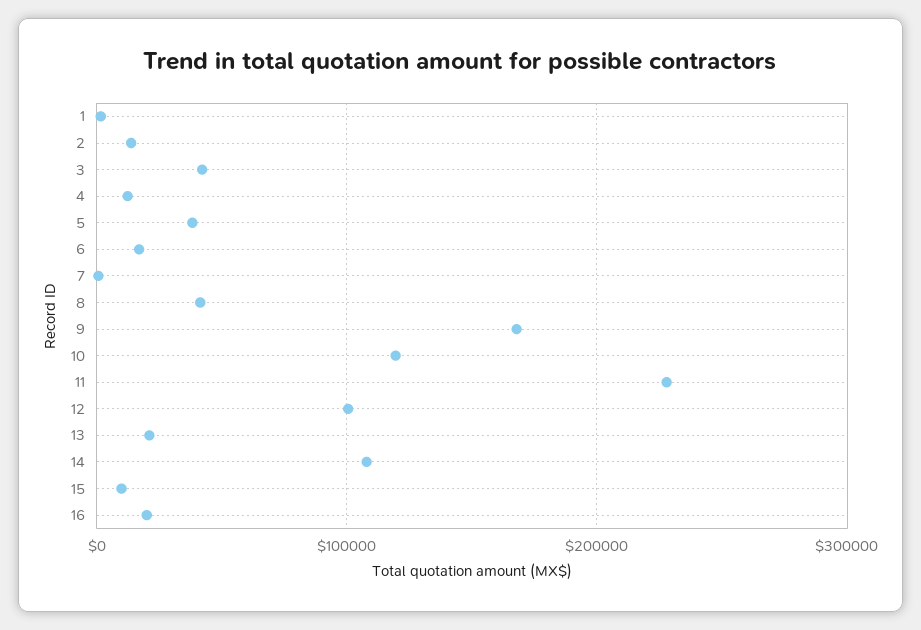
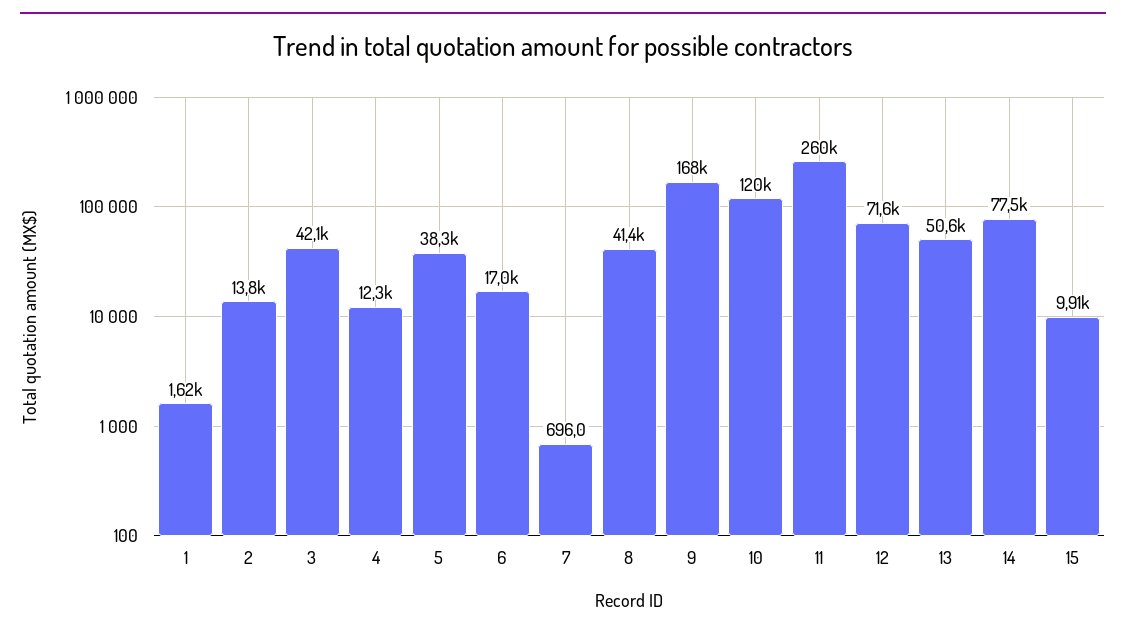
  {
    "1": 1620,
    "2": 13800,
    "3": 42100,
    "4": 12300,
    "5": 38300,
    "6": 17000,
    "7": 696,
    "8": 41400,
    "9": 168000,
    "10": 120000,
-   "11": 230000,
+   "11": 260000,
-   "12": 100000,
+   "12": 71600,
-   "13": 20000,
+   "13": 50600,
-   "14": 110000,
+   "14": 77500,
-   "15": 9910,
+   "15": 9910
-   "16": 20000
  }

